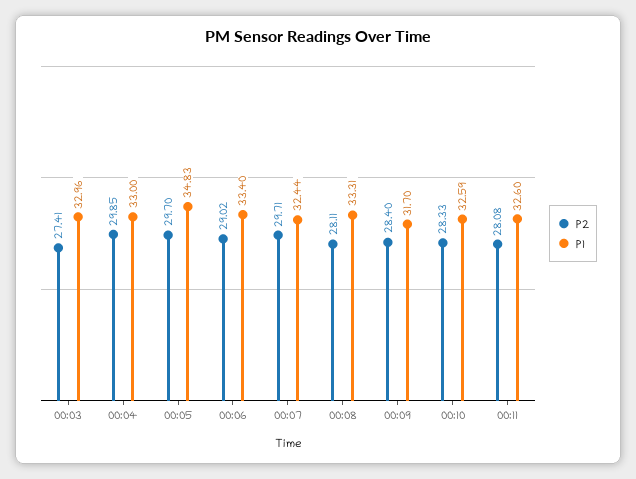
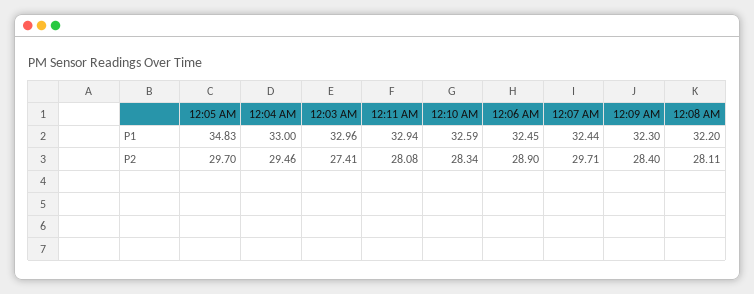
  {
    "P2": {
      "00:03": 27.41,
-     "00:04": 29.85,
+     "00:04": 29.46,
      "00:05": 29.7,
-     "00:06": 29.02,
+     "00:06": 28.9,
      "00:07": 29.71,
      "00:08": 28.11,
      "00:09": 28.4,
-     "00:10": 28.33,
+     "00:10": 28.34,
      "00:11": 28.08
    },
    "P1": {
      "00:03": 32.96,
      "00:04": 33,
      "00:05": 34.83,
-     "00:06": 33.4,
+     "00:06": 32.45,
      "00:07": 32.44,
-     "00:08": 33.31,
+     "00:08": 32.2,
-     "00:09": 31.7,
+     "00:09": 32.3,
      "00:10": 32.59,
-     "00:11": 32.6
+     "00:11": 32.94
    }
  }

